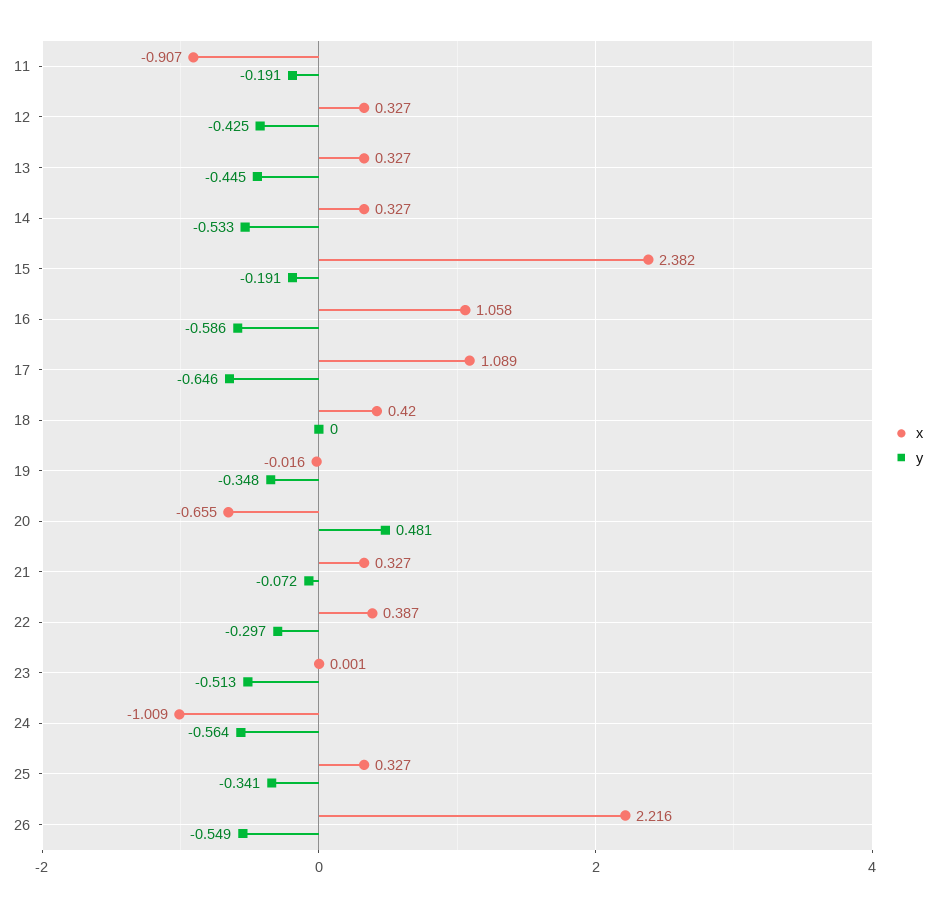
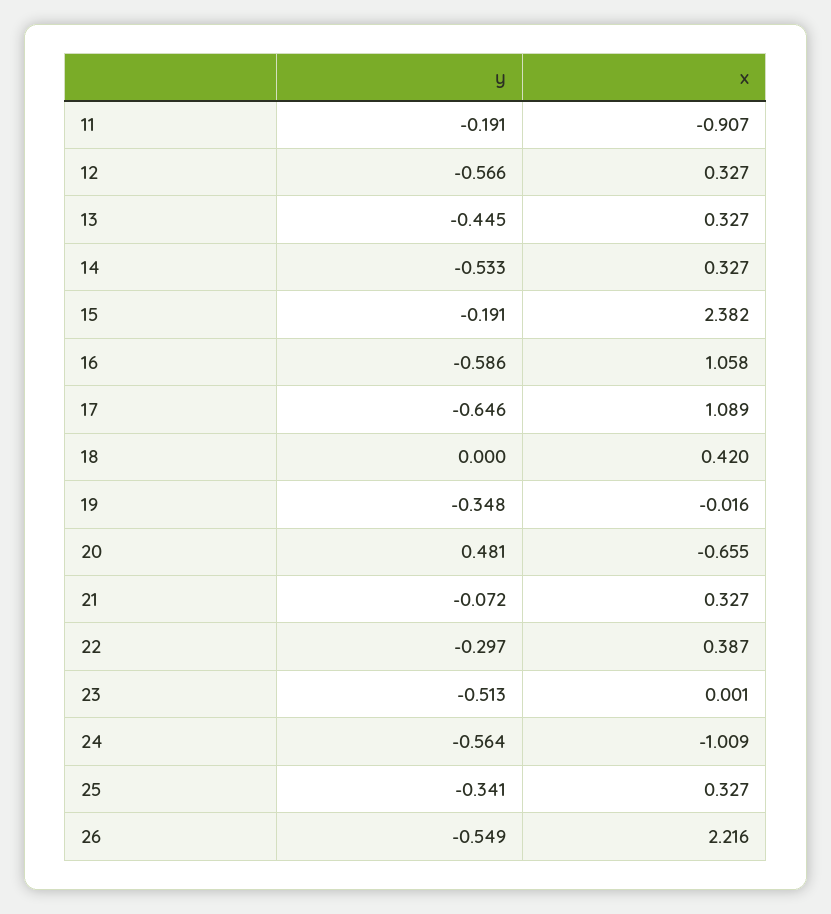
  {
    "x": {
      "11": -0.907,
      "12": 0.327,
      "13": 0.327,
      "14": 0.327,
      "15": 2.382,
      "16": 1.058,
      "17": 1.089,
      "18": 0.42,
      "19": -0.016,
      "20": -0.655,
      "21": 0.327,
      "22": 0.387,
      "23": 0.001,
      "24": -1.009,
      "25": 0.327,
      "26": 2.216
    },
    "y": {
      "11": -0.191,
-     "12": -0.425,
+     "12": -0.566,
      "13": -0.445,
      "14": -0.533,
      "15": -0.191,
      "16": -0.586,
      "17": -0.646,
      "18": 0,
      "19": -0.348,
      "20": 0.481,
      "21": -0.072,
      "22": -0.297,
      "23": -0.513,
      "24": -0.564,
      "25": -0.341,
      "26": -0.549
    }
  }

